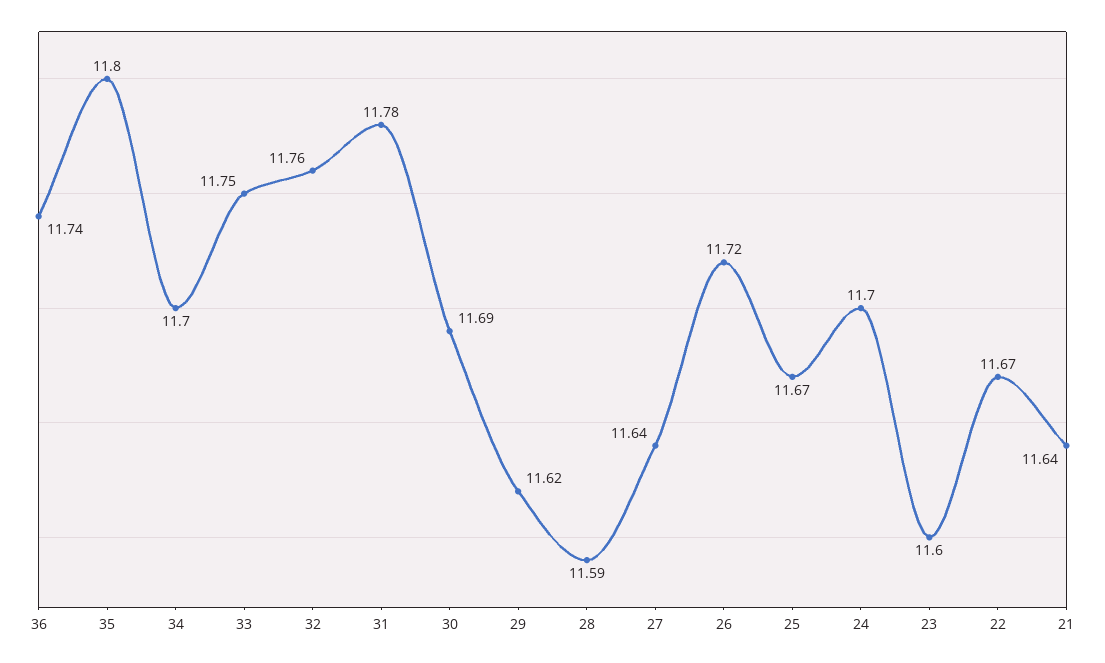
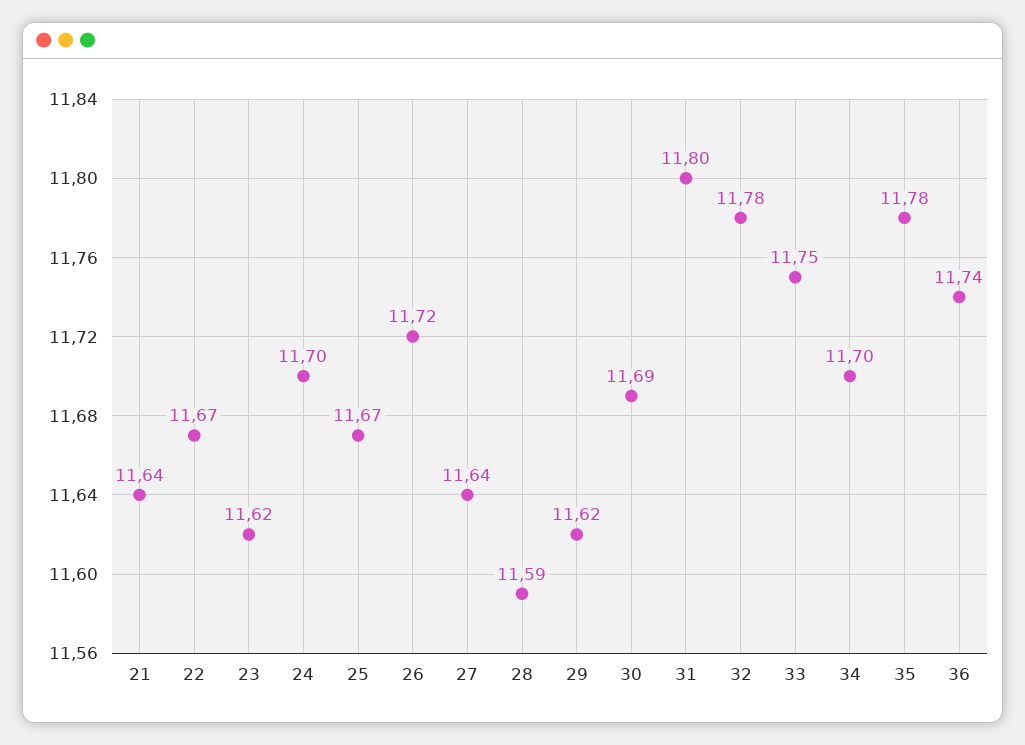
  {
    "36": 11.74,
-   "35": 11.8,
+   "35": 11.78,
    "34": 11.7,
    "33": 11.75,
-   "32": 11.76,
+   "32": 11.78,
-   "31": 11.78,
+   "31": 11.8,
    "30": 11.69,
    "29": 11.62,
    "28": 11.59,
    "27": 11.64,
    "26": 11.72,
    "25": 11.67,
    "24": 11.7,
-   "23": 11.6,
+   "23": 11.62,
    "22": 11.67,
    "21": 11.64
  }

